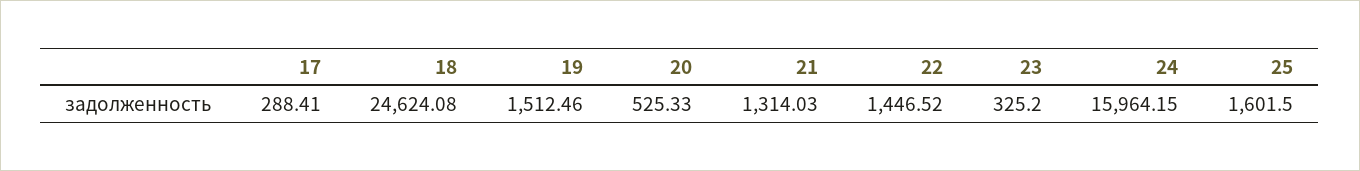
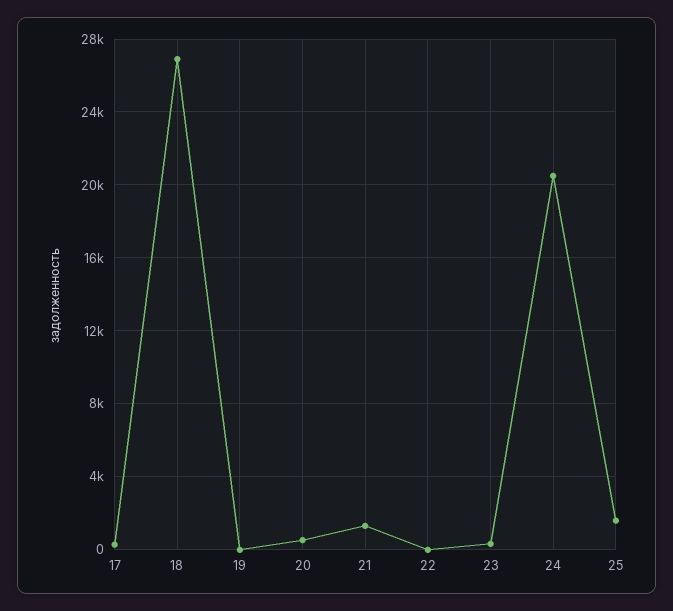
  {
    "17": 288.41,
-   "18": 24624.08,
+   "18": 27000,
-   "19": 1512.46,
+   "19": 0,
    "20": 525.33,
    "21": 1314.03,
-   "22": 1446.52,
+   "22": 0,
    "23": 325.2,
-   "24": 15964.15,
+   "24": 20500,
    "25": 1601.5
  }

